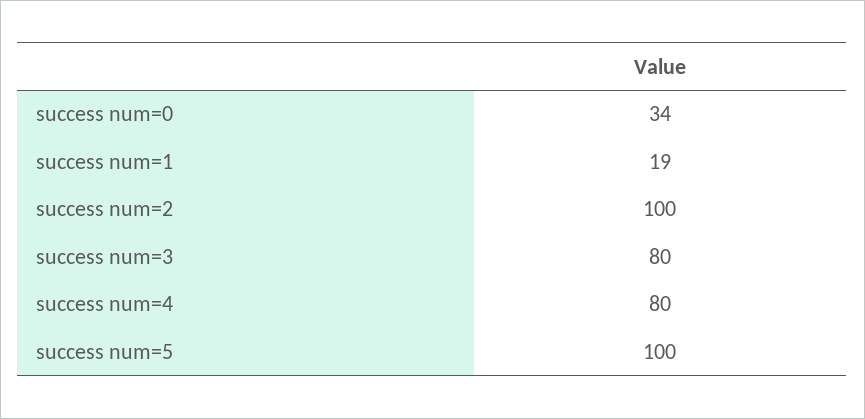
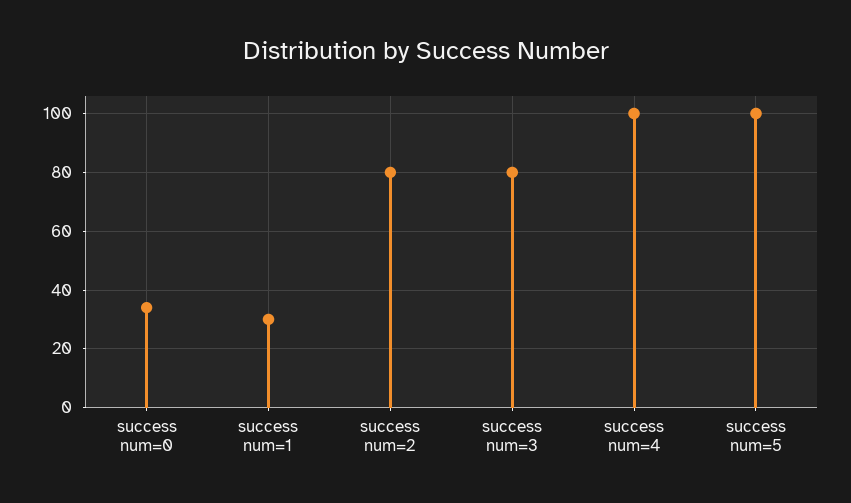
  {
    "success num=0": 34,
-   "success num=1": 19,
+   "success num=1": 30,
-   "success num=2": 100,
+   "success num=2": 80,
    "success num=3": 80,
-   "success num=4": 80,
+   "success num=4": 100,
    "success num=5": 100
  }

